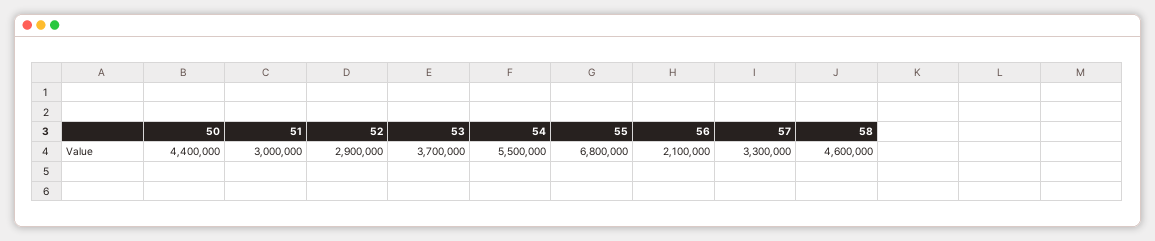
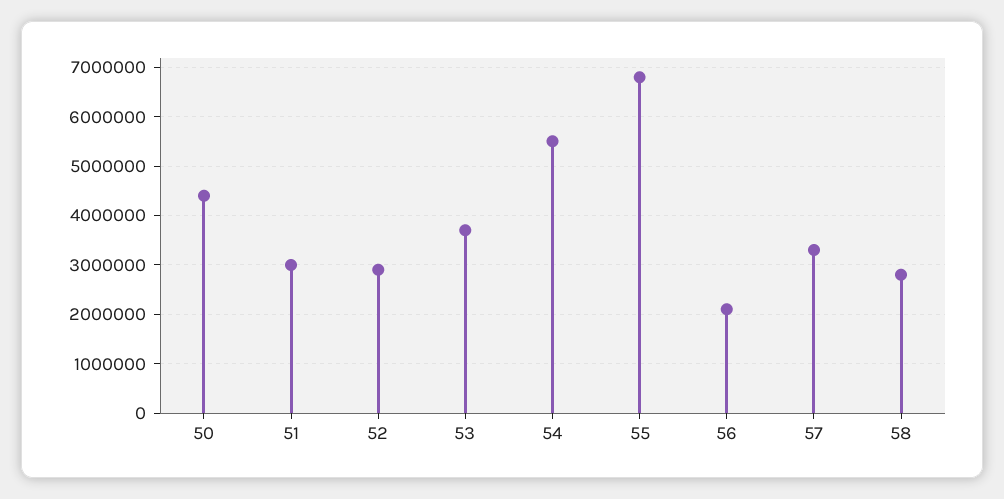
  {
    "50": 4400000,
    "51": 3000000,
    "52": 2900000,
    "53": 3700000,
    "54": 5500000,
    "55": 6800000,
    "56": 2100000,
    "57": 3300000,
-   "58": 4600000
+   "58": 2800000
  }

